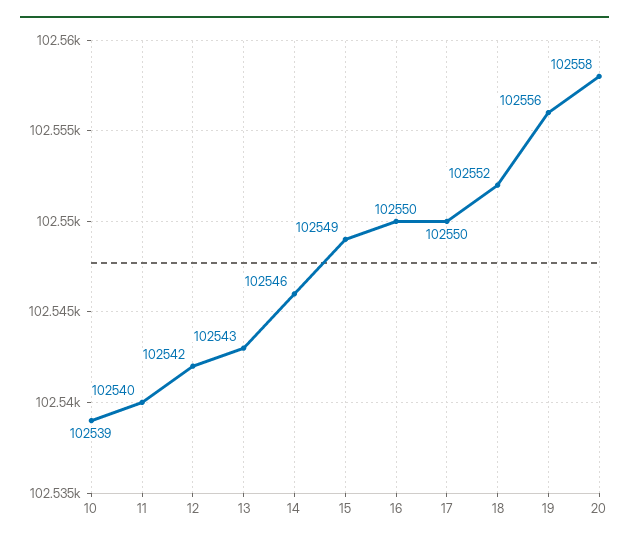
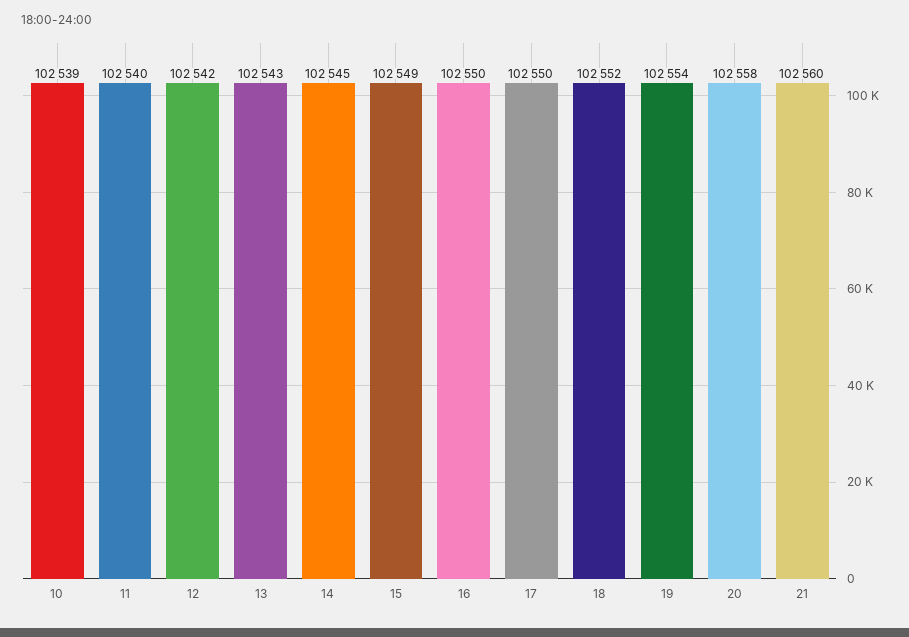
  {
    "10": 102539,
    "11": 102540,
    "12": 102542,
    "13": 102543,
-   "14": 102546,
+   "14": 102545,
    "15": 102549,
    "16": 102550,
    "17": 102550,
    "18": 102552,
-   "19": 102556,
+   "19": 102554,
-   "20": 102558
+   "20": 102558,
+   "21": 102560
  }

